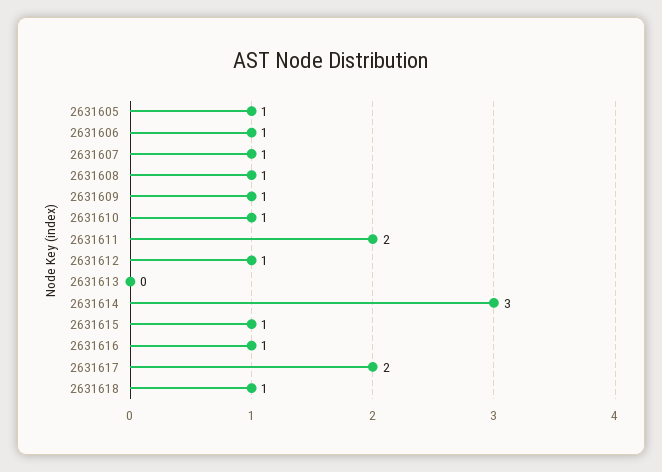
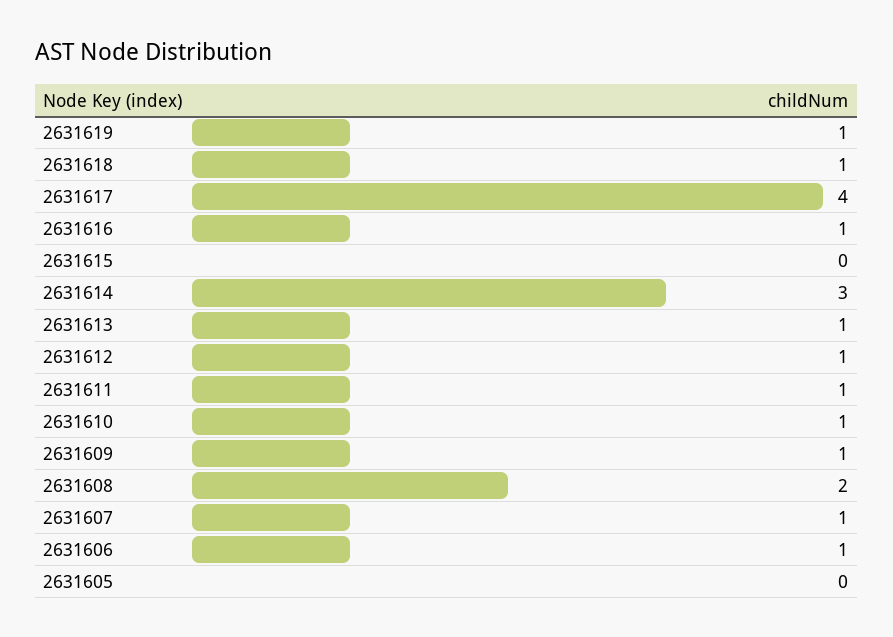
  {
-   "2631605": 1,
+   "2631605": 0,
    "2631606": 1,
    "2631607": 1,
-   "2631608": 1,
+   "2631608": 2,
    "2631609": 1,
    "2631610": 1,
-   "2631611": 2,
+   "2631611": 1,
    "2631612": 1,
-   "2631613": 0,
+   "2631613": 1,
    "2631614": 3,
-   "2631615": 1,
+   "2631615": 0,
    "2631616": 1,
-   "2631617": 2,
+   "2631617": 4,
-   "2631618": 1
+   "2631618": 1,
+   "2631619": 1
  }

